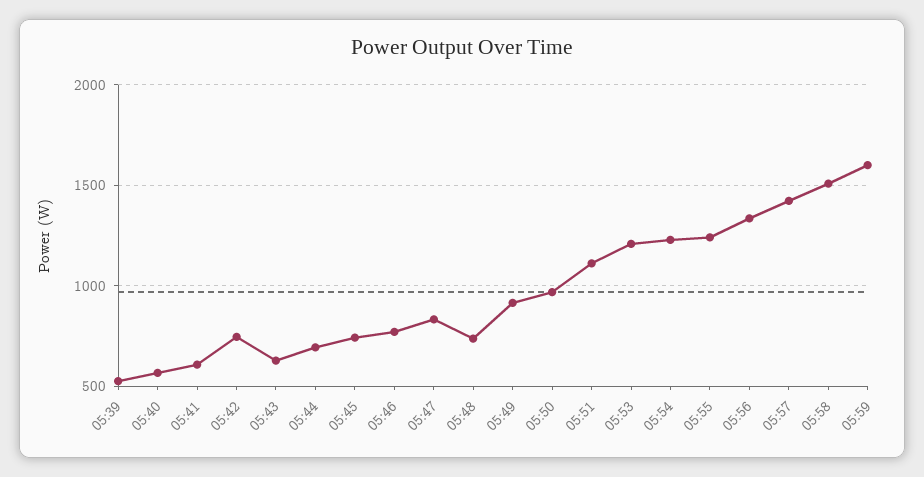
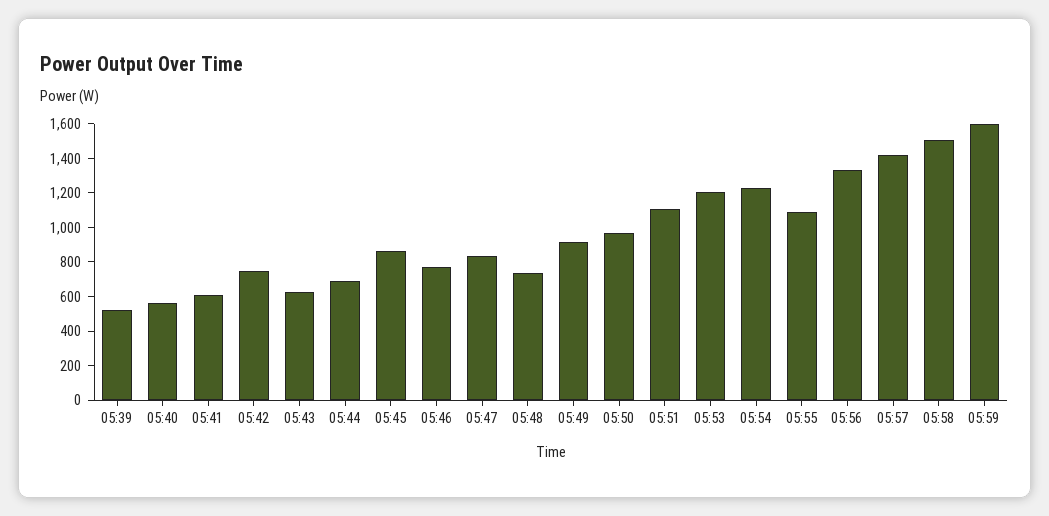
  {
    "05:39": 500,
    "05:40": 550,
    "05:41": 600,
    "05:42": 750,
    "05:43": 650,
    "05:44": 700,
-   "05:45": 750,
+   "05:45": 850,
    "05:46": 750,
    "05:47": 850,
    "05:48": 750,
    "05:49": 900,
    "05:50": 950,
    "05:51": 1100,
    "05:53": 1200,
    "05:54": 1250,
-   "05:55": 1250,
+   "05:55": 1100,
    "05:56": 1350,
    "05:57": 1400,
    "05:58": 1500,
    "05:59": 1600
  }

